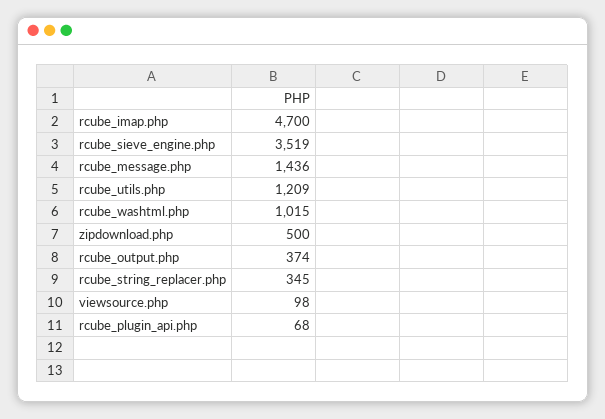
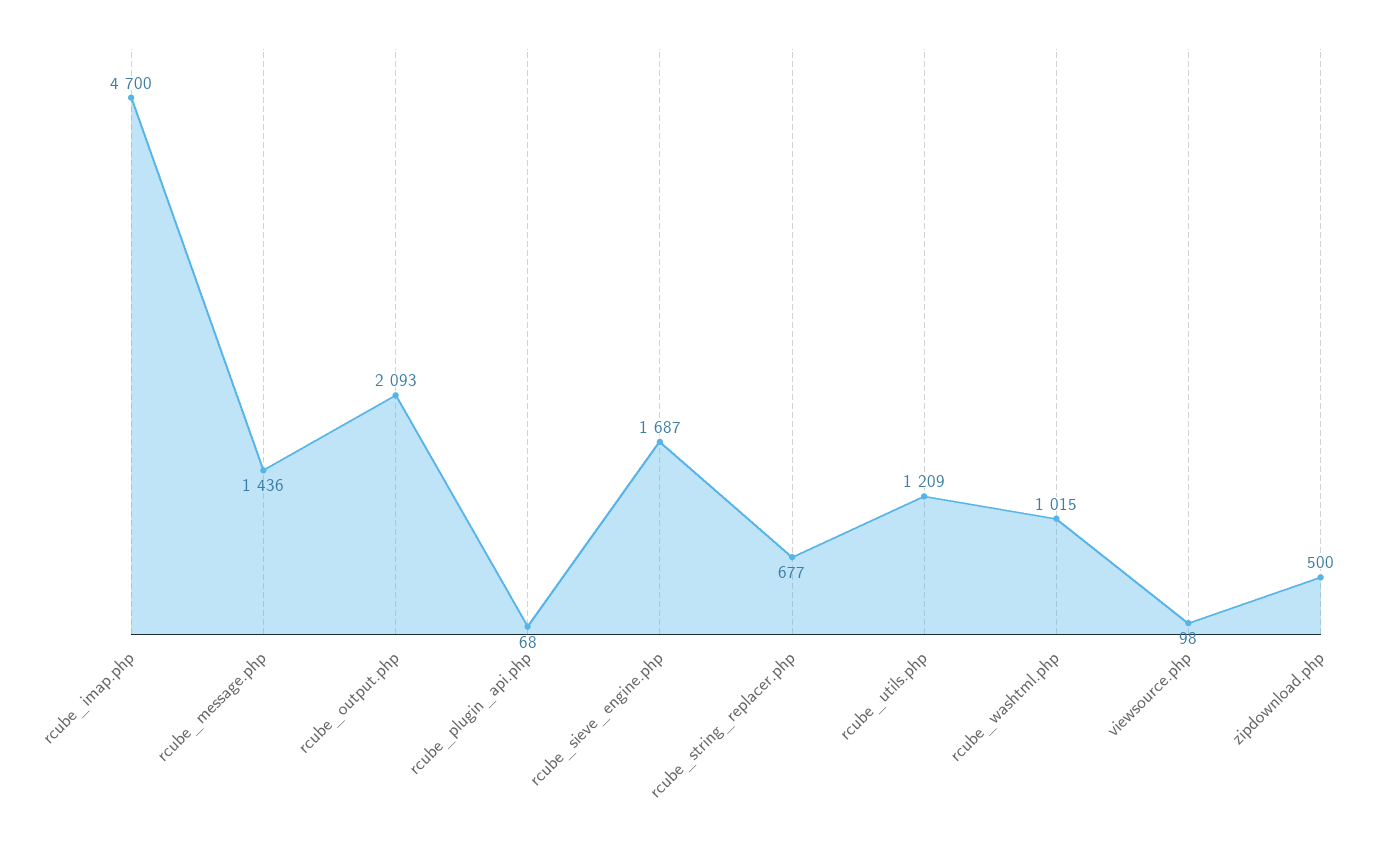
  {
    "rcube_imap.php": 4700,
-   "rcube_sieve_engine.php": 3519,
+   "rcube_sieve_engine.php": 1687,
    "rcube_message.php": 1436,
    "rcube_utils.php": 1209,
    "rcube_washtml.php": 1015,
    "zipdownload.php": 500,
-   "rcube_output.php": 374,
+   "rcube_output.php": 2093,
-   "rcube_string_replacer.php": 345,
+   "rcube_string_replacer.php": 677,
    "viewsource.php": 98,
    "rcube_plugin_api.php": 68
  }

